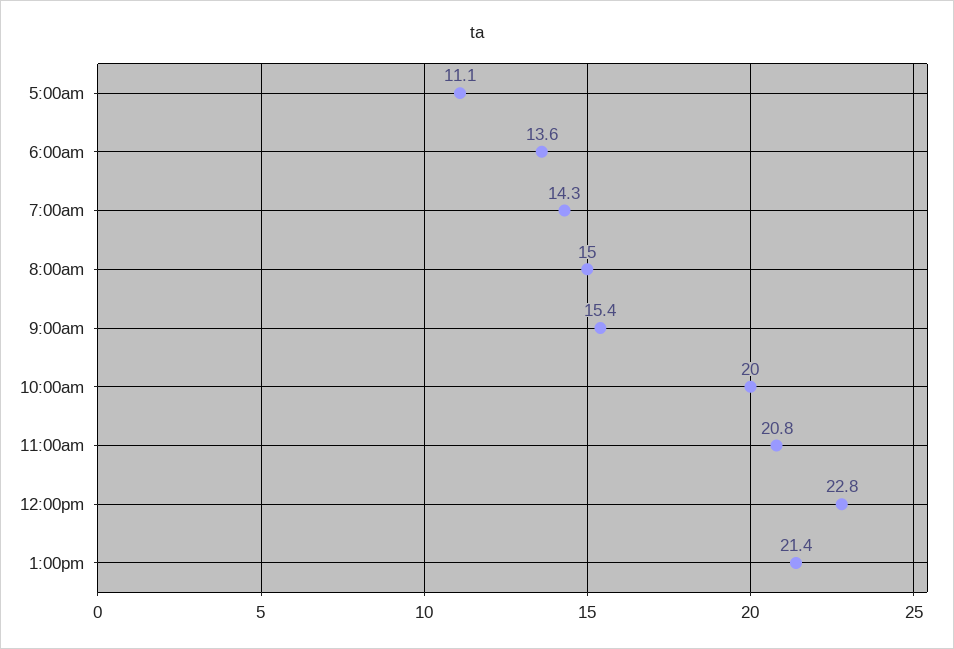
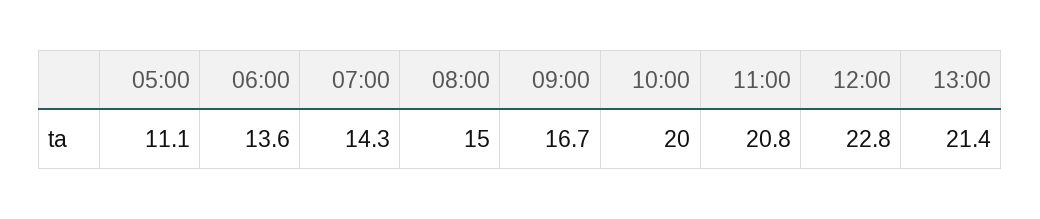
  {
    "5:00am": 11.1,
    "6:00am": 13.6,
    "7:00am": 14.3,
    "8:00am": 15,
-   "9:00am": 15.4,
+   "9:00am": 16.7,
    "10:00am": 20,
    "11:00am": 20.8,
    "12:00pm": 22.8,
    "1:00pm": 21.4
  }

